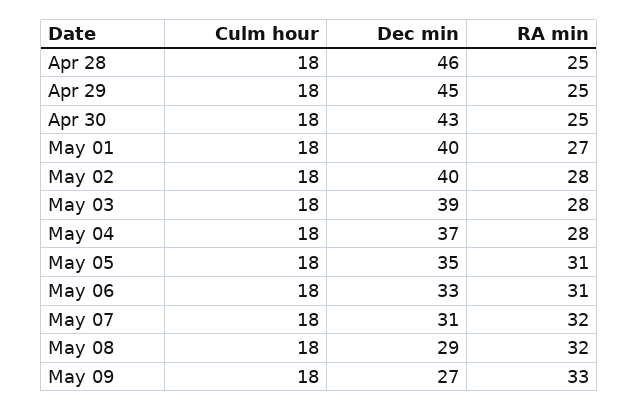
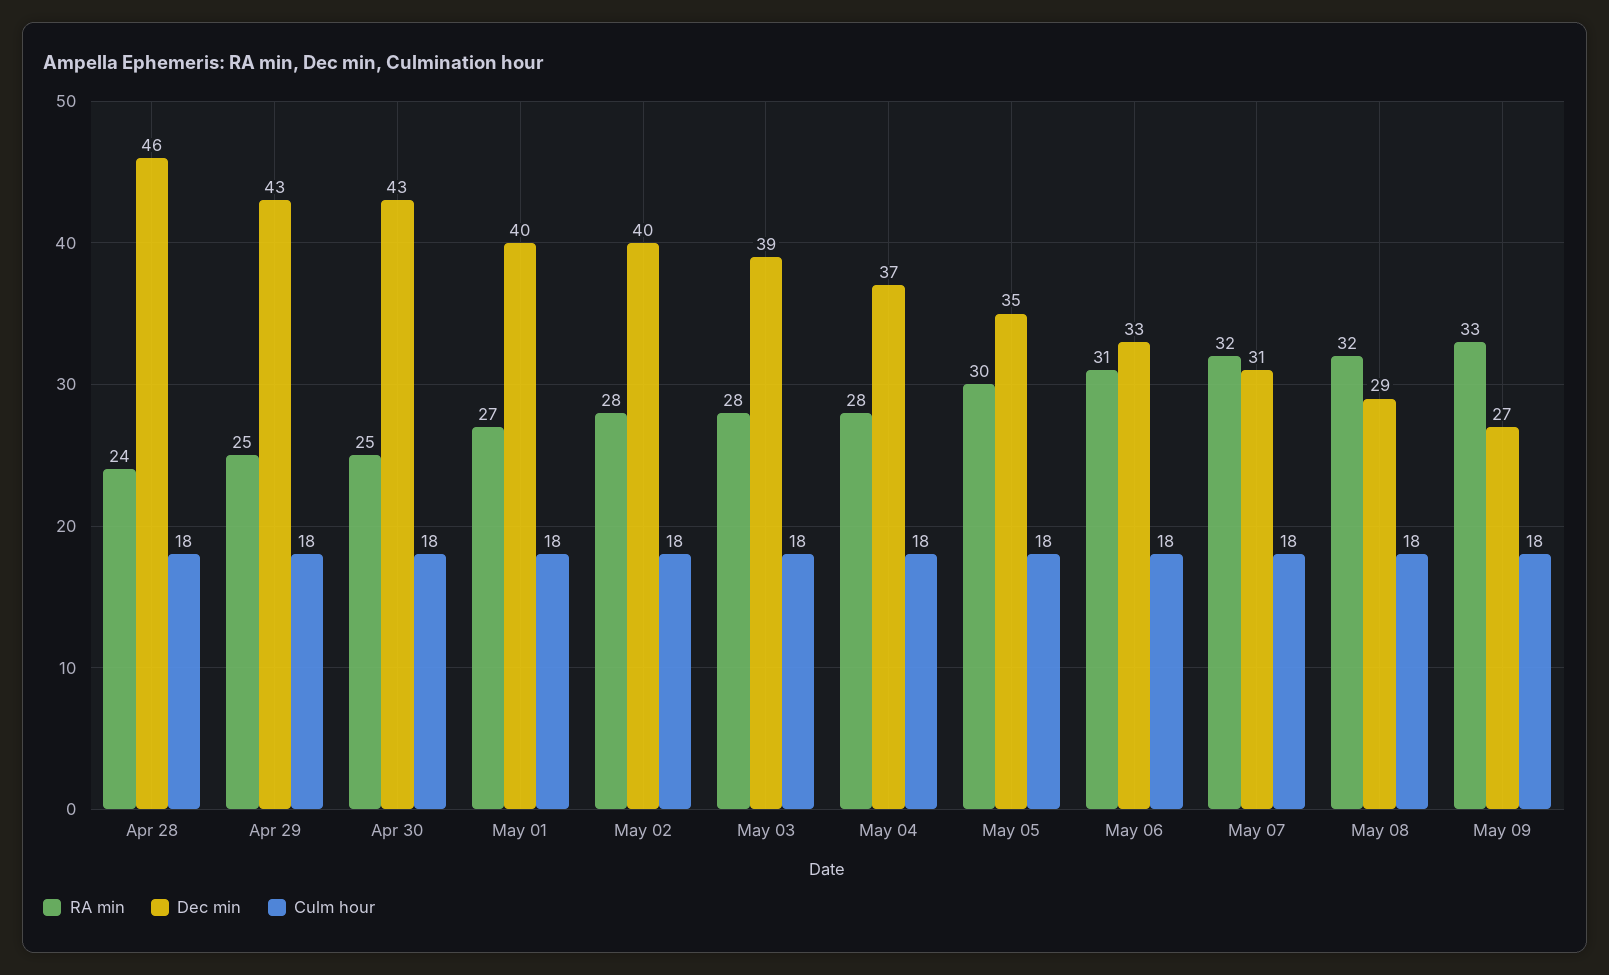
  {
    "Culm hour": {
      "Apr 28": 18,
      "Apr 29": 18,
      "Apr 30": 18,
      "May 01": 18,
      "May 02": 18,
      "May 03": 18,
      "May 04": 18,
      "May 05": 18,
      "May 06": 18,
      "May 07": 18,
      "May 08": 18,
      "May 09": 18
    },
    "Dec min": {
      "Apr 28": 46,
-     "Apr 29": 45,
+     "Apr 29": 43,
      "Apr 30": 43,
      "May 01": 40,
      "May 02": 40,
      "May 03": 39,
      "May 04": 37,
      "May 05": 35,
      "May 06": 33,
      "May 07": 31,
      "May 08": 29,
      "May 09": 27
    },
    "RA min": {
-     "Apr 28": 25,
+     "Apr 28": 24,
      "Apr 29": 25,
      "Apr 30": 25,
      "May 01": 27,
      "May 02": 28,
      "May 03": 28,
      "May 04": 28,
-     "May 05": 31,
+     "May 05": 30,
      "May 06": 31,
      "May 07": 32,
      "May 08": 32,
      "May 09": 33
    }
  }

